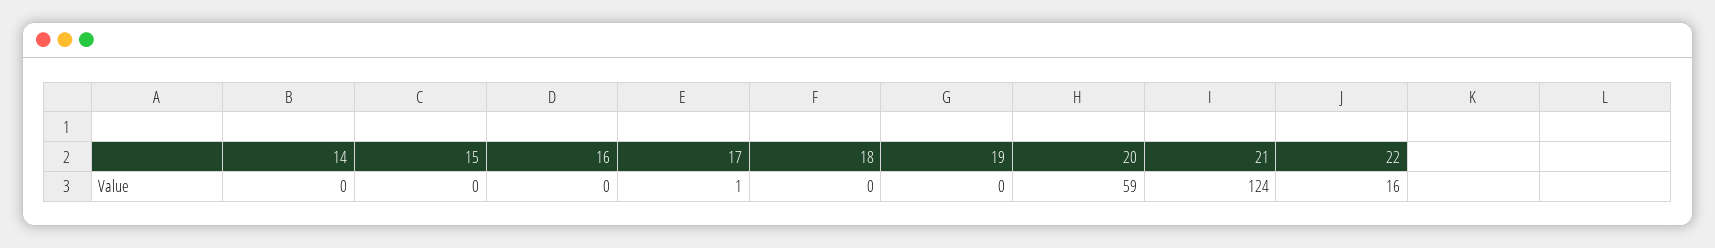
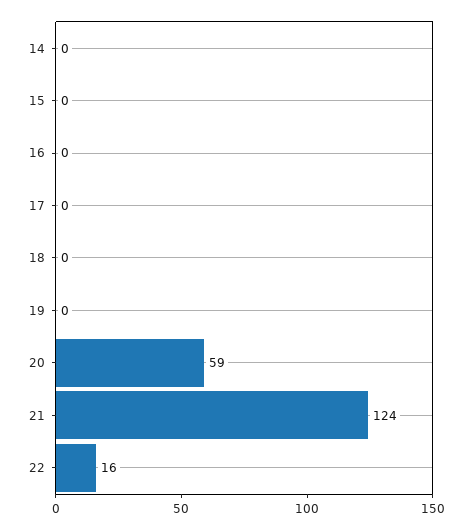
  {
    "14": 0,
    "15": 0,
    "16": 0,
-   "17": 1,
+   "17": 0,
    "18": 0,
    "19": 0,
    "20": 59,
    "21": 124,
    "22": 16
  }

